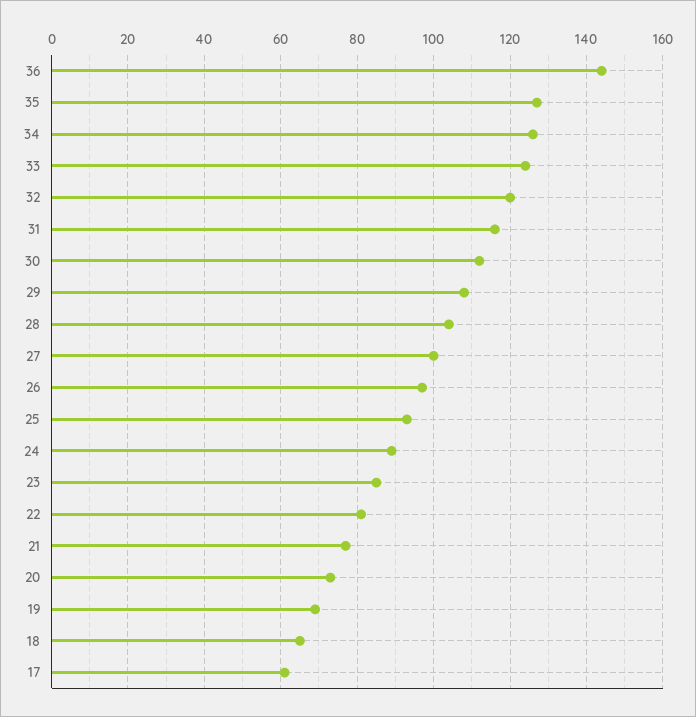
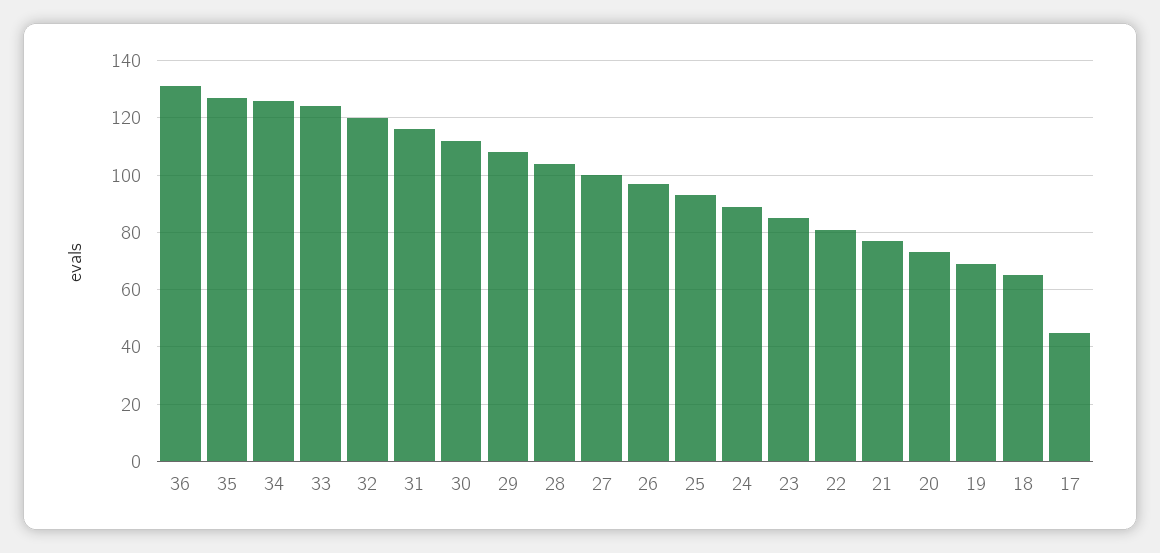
  {
-   "36": 145,
+   "36": 130,
    "35": 125,
    "34": 125,
    "33": 125,
    "32": 120,
    "31": 115,
    "30": 110,
    "29": 110,
    "28": 105,
    "27": 100,
    "26": 95,
    "25": 95,
    "24": 90,
    "23": 85,
    "22": 80,
    "21": 75,
    "20": 75,
    "19": 70,
    "18": 65,
-   "17": 60
+   "17": 45
  }

